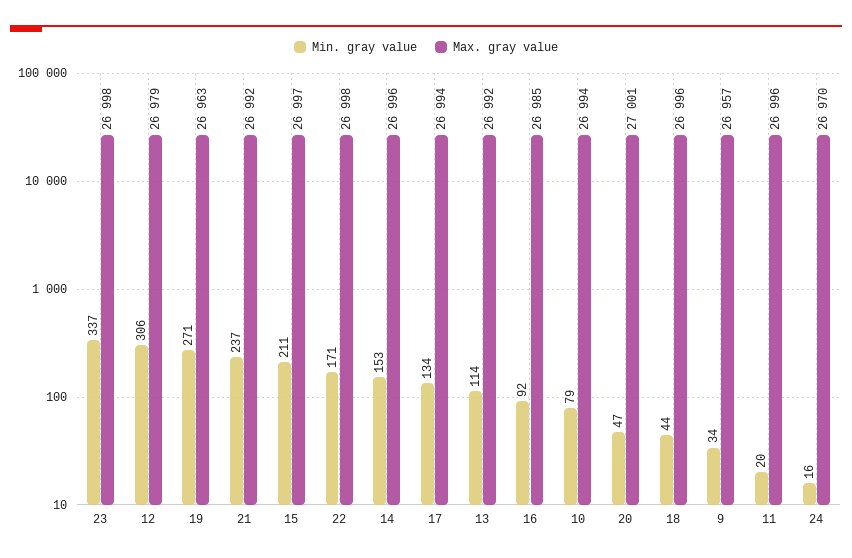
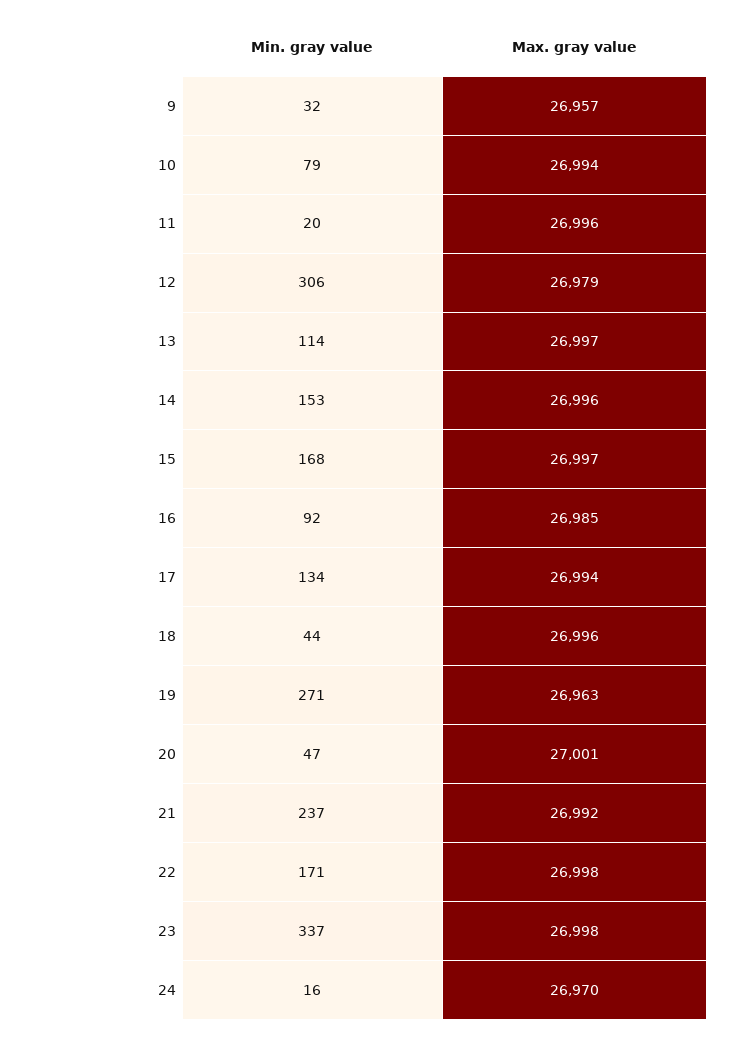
  {
    "Min. gray value": {
      "23": 337,
      "12": 306,
      "19": 271,
      "21": 237,
-     "15": 211,
+     "15": 168,
      "22": 171,
      "14": 153,
      "17": 134,
      "13": 114,
      "16": 92,
      "10": 79,
      "20": 47,
      "18": 44,
-     "9": 34,
+     "9": 32,
      "11": 20,
      "24": 16
    },
    "Max. gray value": {
      "23": 26998,
      "12": 26979,
      "19": 26963,
      "21": 26992,
      "15": 26997,
      "22": 26998,
      "14": 26996,
      "17": 26994,
-     "13": 26992,
+     "13": 26997,
      "16": 26985,
      "10": 26994,
      "20": 27001,
      "18": 26996,
      "9": 26957,
      "11": 26996,
      "24": 26970
    }
  }

